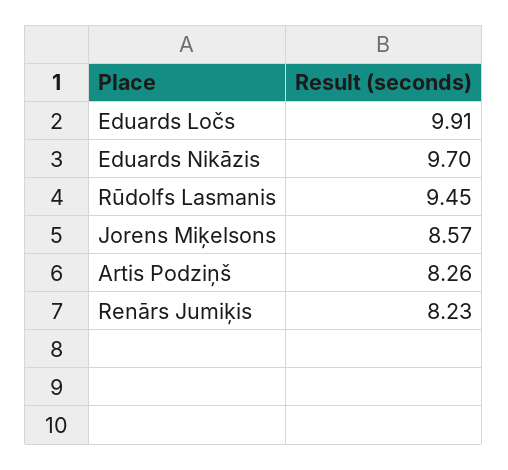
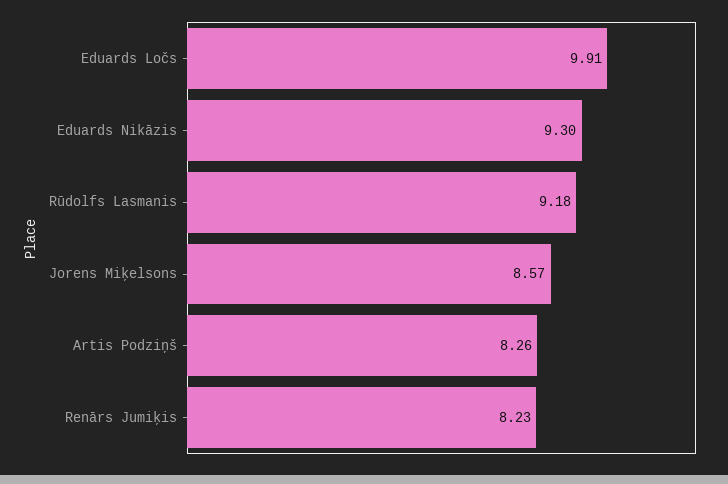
  {
    "Eduards Ločs": 9.91,
-   "Eduards Nikāzis": 9.7,
+   "Eduards Nikāzis": 9.3,
-   "Rūdolfs Lasmanis": 9.45,
+   "Rūdolfs Lasmanis": 9.18,
    "Jorens Miķelsons": 8.57,
    "Artis Podziņš": 8.26,
    "Renārs Jumiķis": 8.23
  }

